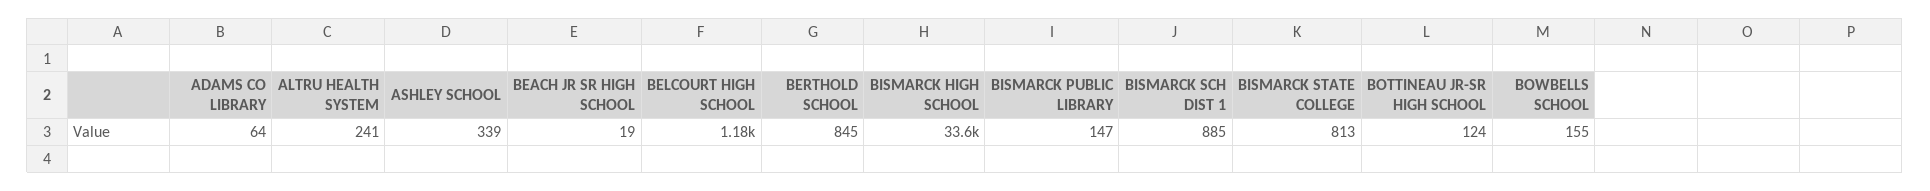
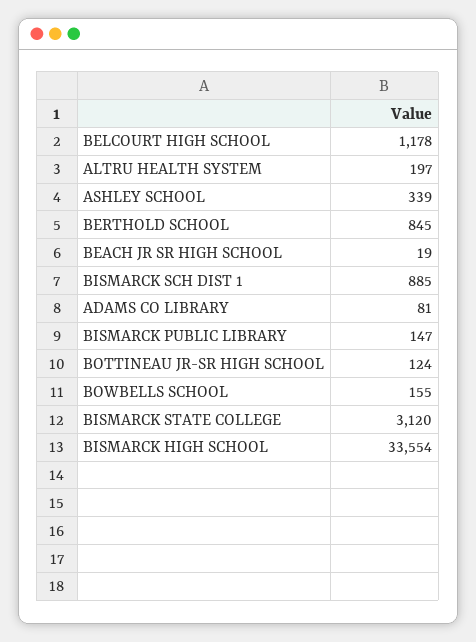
  {
-   "ADAMS CO LIBRARY": 64,
+   "ADAMS CO LIBRARY": 81,
-   "ALTRU HEALTH SYSTEM": 241,
+   "ALTRU HEALTH SYSTEM": 197,
    "ASHLEY SCHOOL": 339,
    "BEACH JR SR HIGH SCHOOL": 19,
    "BELCOURT HIGH SCHOOL": 1178,
    "BERTHOLD SCHOOL": 845,
    "BISMARCK HIGH SCHOOL": 33554,
    "BISMARCK PUBLIC LIBRARY": 147,
    "BISMARCK SCH DIST 1": 885,
-   "BISMARCK STATE COLLEGE": 813,
+   "BISMARCK STATE COLLEGE": 3120,
    "BOTTINEAU JR-SR HIGH SCHOOL": 124,
    "BOWBELLS SCHOOL": 155
  }

